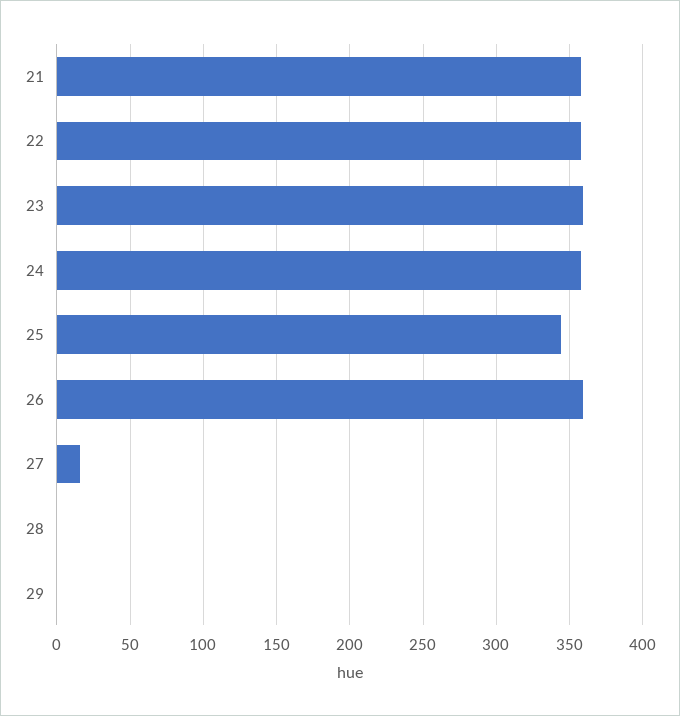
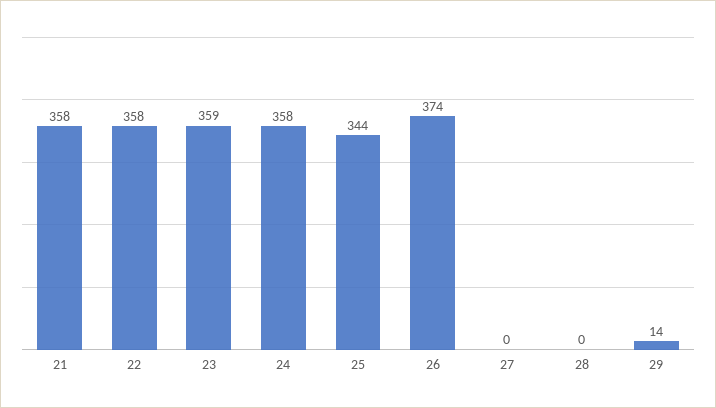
  {
    "21": 358,
    "22": 358,
    "23": 359,
    "24": 358,
    "25": 344,
-   "26": 360,
+   "26": 374,
-   "27": 15,
+   "27": 0,
    "28": 0,
-   "29": 0
+   "29": 14
  }

